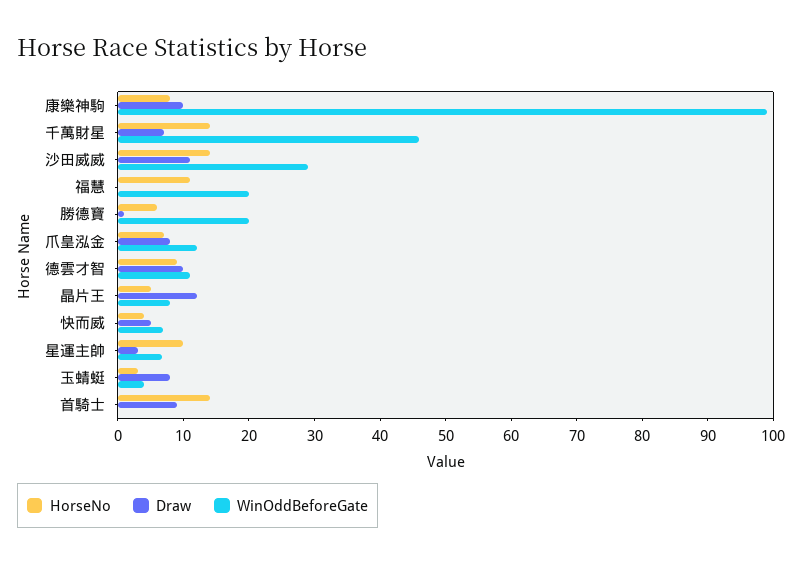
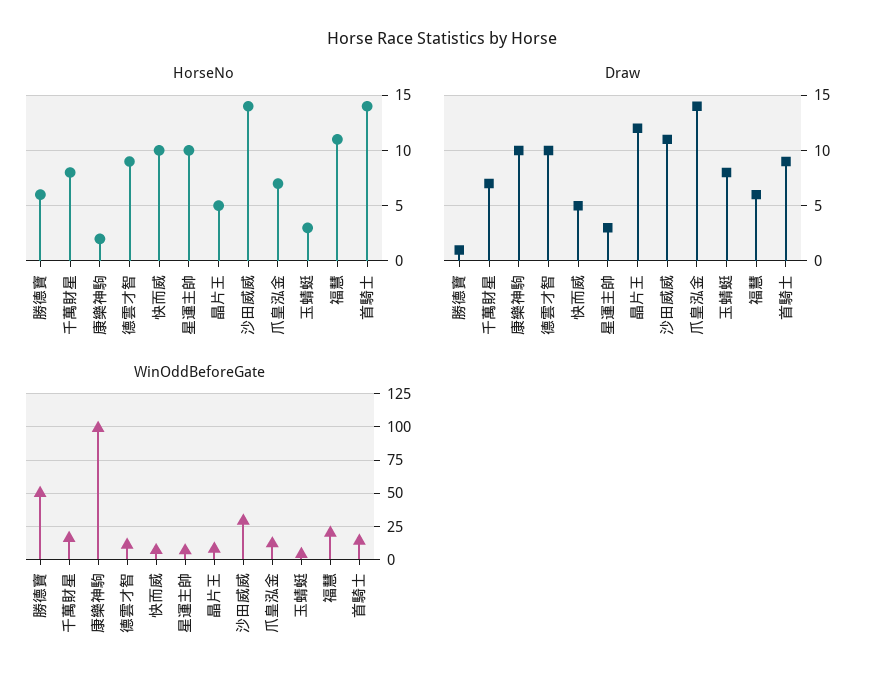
  {
    "HorseNo": {
-     "康樂神駒": 8,
+     "康樂神駒": 2,
-     "千萬財星": 14,
+     "千萬財星": 8,
      "沙田威威": 14,
      "福慧": 11,
      "勝德寶": 6,
      "爪皇泓金": 7,
      "德雲才智": 9,
      "晶片王": 5,
-     "快而威": 4,
+     "快而威": 10,
      "星運主帥": 10,
      "玉蜻蜓": 3,
      "首騎士": 14
    },
    "Draw": {
      "康樂神駒": 10,
      "千萬財星": 7,
      "沙田威威": 11,
-     "福慧": 0,
+     "福慧": 6,
      "勝德寶": 1,
-     "爪皇泓金": 8,
+     "爪皇泓金": 14,
      "德雲才智": 10,
      "晶片王": 12,
      "快而威": 5,
      "星運主帥": 3,
      "玉蜻蜓": 8,
      "首騎士": 9
    },
    "WinOddBeforeGate": {
      "康樂神駒": 100,
-     "千萬財星": 46,
+     "千萬財星": 15,
      "沙田威威": 30,
      "福慧": 20,
-     "勝德寶": 20,
+     "勝德寶": 50,
      "爪皇泓金": 12,
      "德雲才智": 12,
      "晶片王": 8,
      "快而威": 6,
      "星運主帥": 6,
      "玉蜻蜓": 4,
-     "首騎士": 0
+     "首騎士": 15
    }
  }

